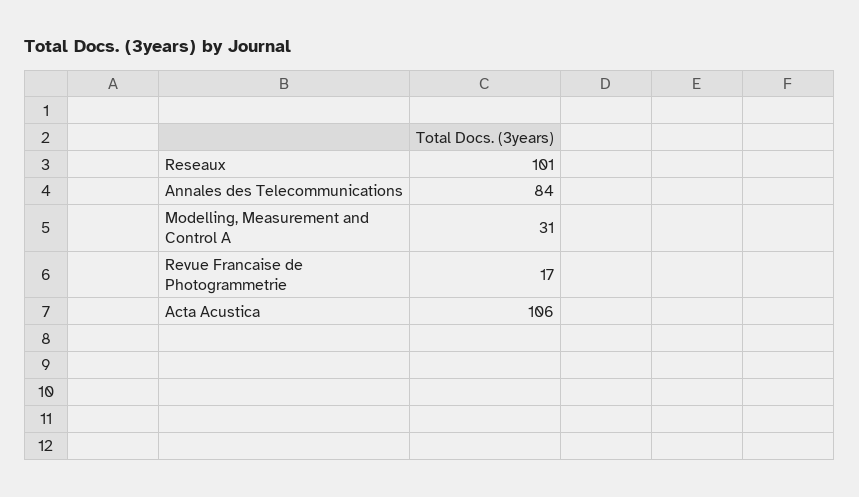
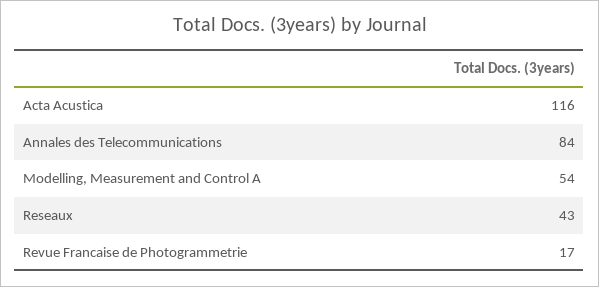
  {
-   "Reseaux": 101,
+   "Reseaux": 43,
    "Annales des Telecommunications": 84,
-   "Modelling, Measurement and Control A": 31,
+   "Modelling, Measurement and Control A": 54,
    "Revue Francaise de Photogrammetrie": 17,
-   "Acta Acustica": 106
+   "Acta Acustica": 116
  }

